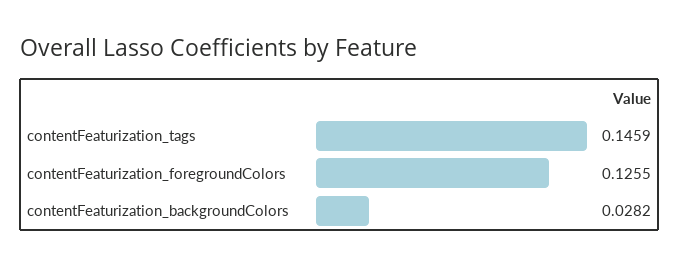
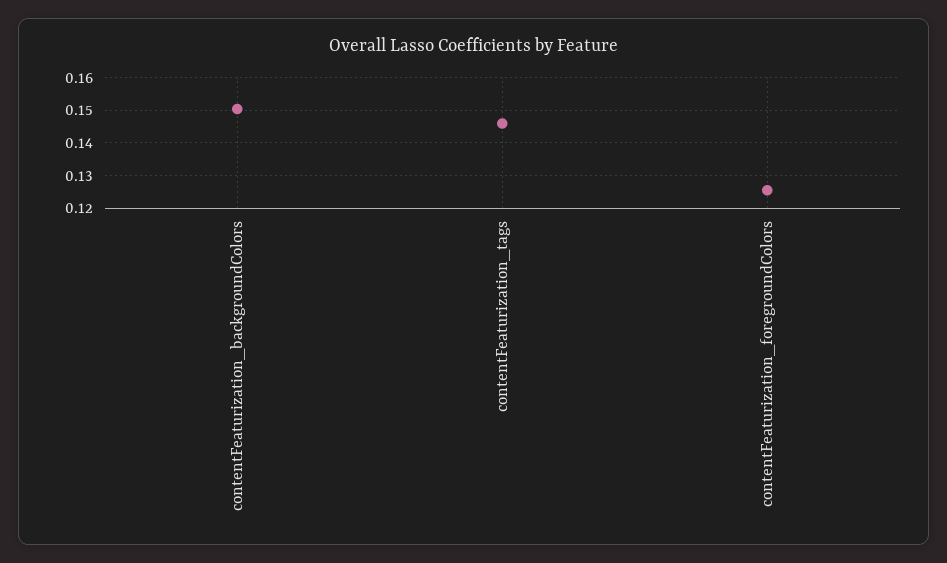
  {
    "contentFeaturization_tags": 0.1459,
    "contentFeaturization_foregroundColors": 0.1255,
-   "contentFeaturization_backgroundColors": 0.0282
+   "contentFeaturization_backgroundColors": 0.15
  }

